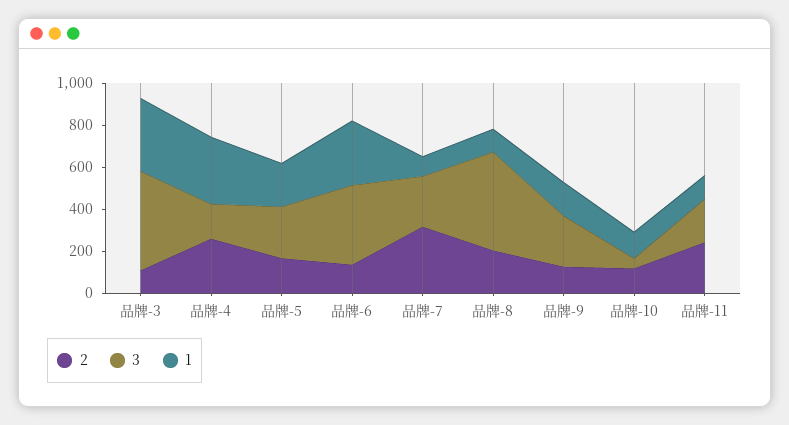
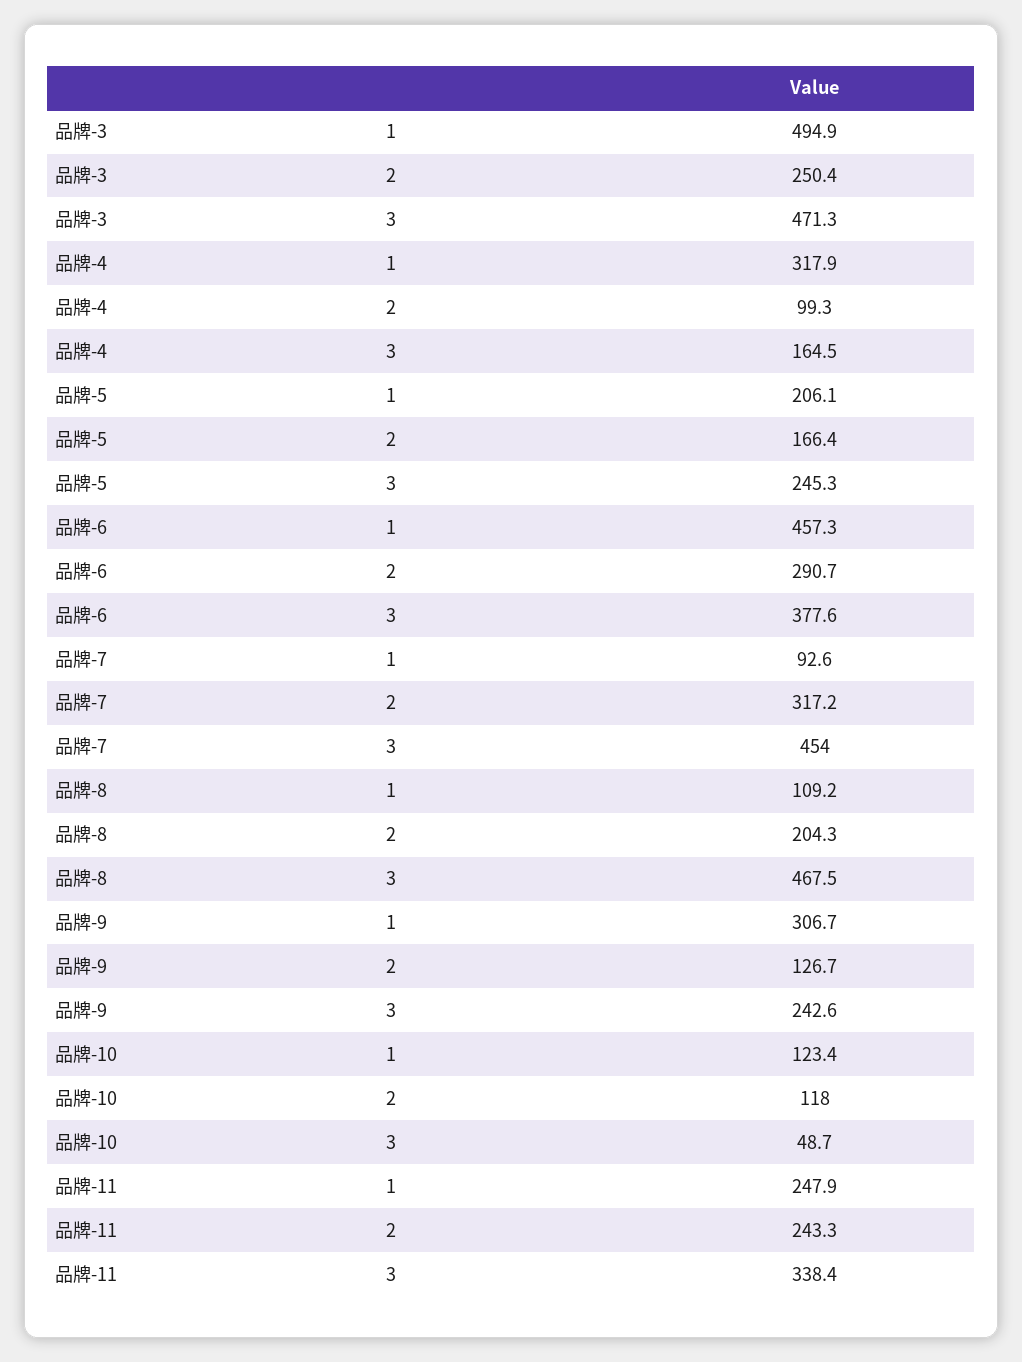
  {
    "2": {
-     "品牌-3": 100,
+     "品牌-3": 250.4,
-     "品牌-4": 250,
+     "品牌-4": 99.3,
      "品牌-5": 166.4,
-     "品牌-6": 150,
+     "品牌-6": 290.7,
      "品牌-7": 317.2,
      "品牌-8": 204.3,
      "品牌-9": 126.7,
      "品牌-10": 118,
      "品牌-11": 243.3
    },
    "3": {
      "品牌-3": 471.3,
      "品牌-4": 164.5,
      "品牌-5": 245.3,
      "品牌-6": 377.6,
-     "品牌-7": 250,
+     "品牌-7": 454,
      "品牌-8": 467.5,
      "品牌-9": 242.6,
      "品牌-10": 48.7,
-     "品牌-11": 200
+     "品牌-11": 338.4
    },
    "1": {
-     "品牌-3": 350,
+     "品牌-3": 494.9,
      "品牌-4": 317.9,
      "品牌-5": 206.1,
-     "品牌-6": 300,
+     "品牌-6": 457.3,
      "品牌-7": 92.6,
      "品牌-8": 109.2,
-     "品牌-9": 150,
+     "品牌-9": 306.7,
      "品牌-10": 123.4,
-     "品牌-11": 100
+     "品牌-11": 247.9
    }
  }

